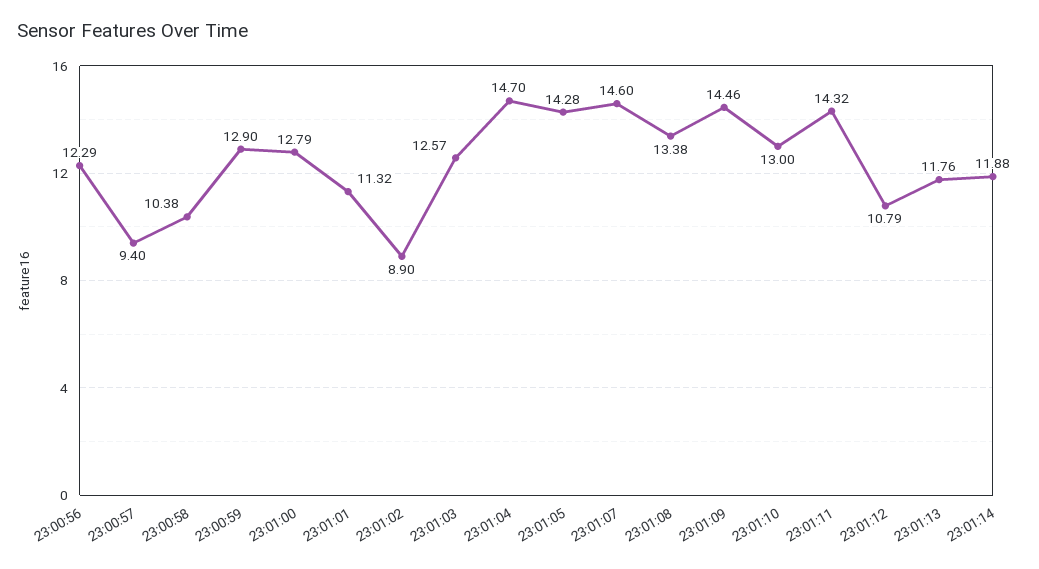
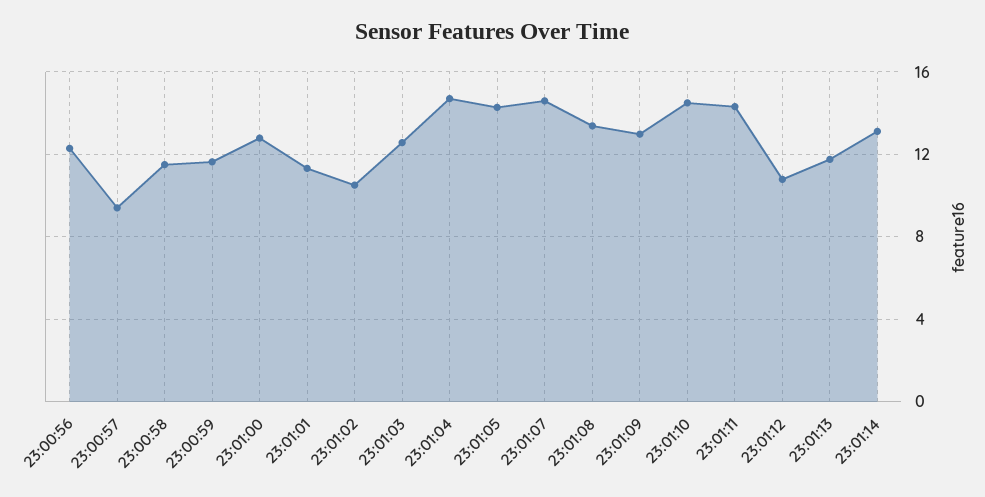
  {
    "23:00:56": 12.29,
    "23:00:57": 9.4,
-   "23:00:58": 10.38,
+   "23:00:58": 11.5,
-   "23:00:59": 12.9,
+   "23:00:59": 11.5,
    "23:01:00": 12.79,
    "23:01:01": 11.32,
-   "23:01:02": 8.9,
+   "23:01:02": 10.5,
    "23:01:03": 12.57,
    "23:01:04": 14.7,
    "23:01:05": 14.28,
    "23:01:07": 14.6,
    "23:01:08": 13.38,
-   "23:01:09": 14.46,
+   "23:01:09": 13,
-   "23:01:10": 13,
+   "23:01:10": 14.5,
    "23:01:11": 14.32,
    "23:01:12": 10.79,
    "23:01:13": 11.76,
-   "23:01:14": 11.88
+   "23:01:14": 13
  }

